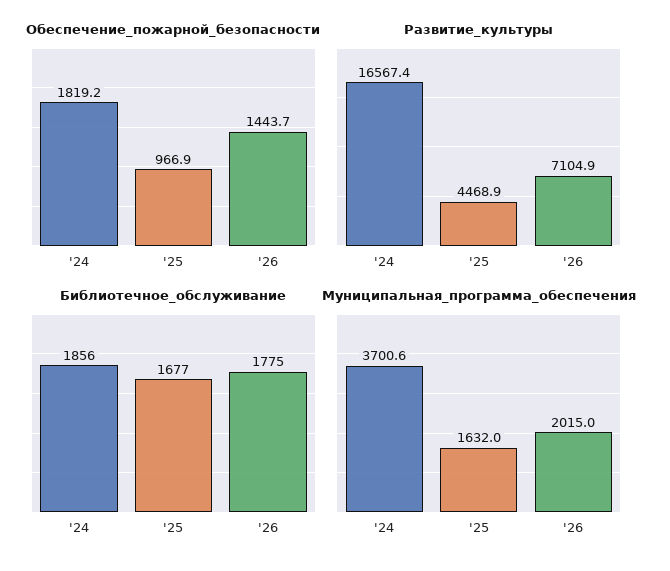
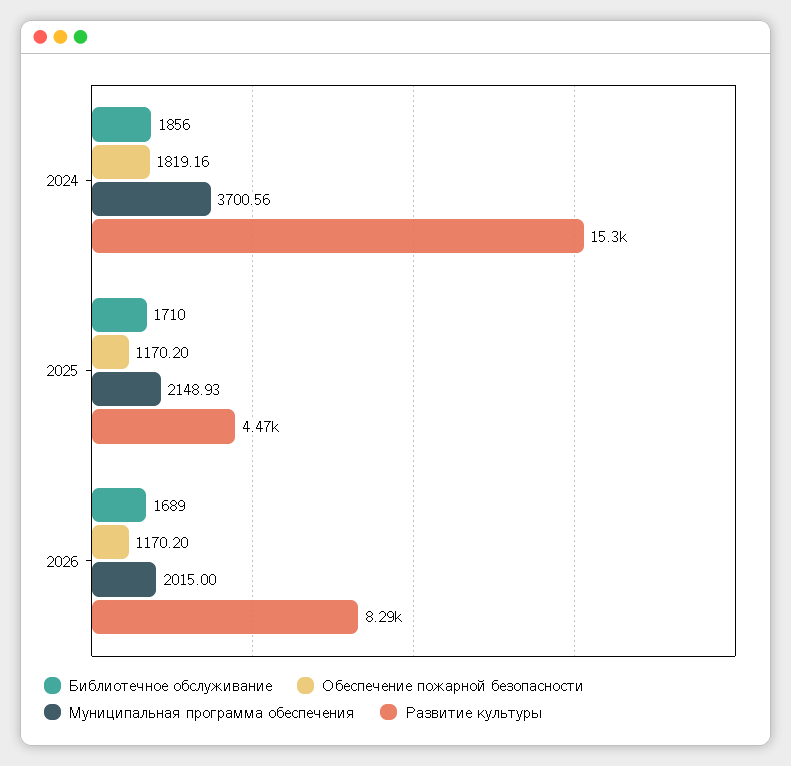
  {
    "Обеспечение_пожарной_безопасности": {
      "'24": 1819.16,
-     "'25": 966.9,
+     "'25": 1170.2,
-     "'26": 1443.7
+     "'26": 1170.2
    },
    "Развитие_культуры": {
-     "'24": 16567.4,
+     "'24": 15300,
      "'25": 4468.9,
-     "'26": 7104.9
+     "'26": 8290
    },
    "Библиотечное_обслуживание": {
      "'24": 1856,
-     "'25": 1677,
+     "'25": 1710,
-     "'26": 1775
+     "'26": 1689
    },
    "Муниципальная_программа_обеспечения": {
      "'24": 3700.56,
-     "'25": 1632,
+     "'25": 2148.93,
      "'26": 2015
    }
  }

